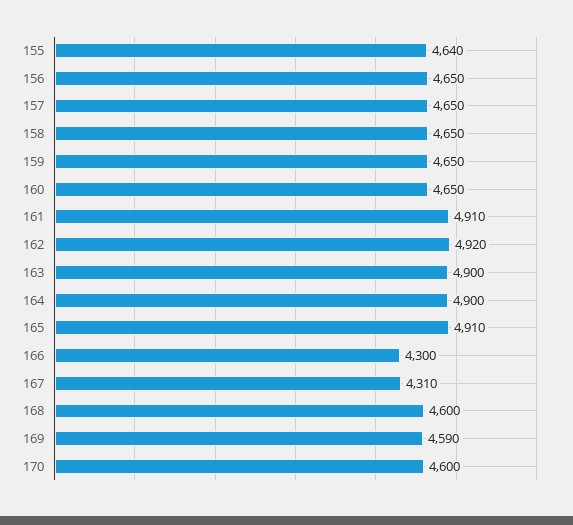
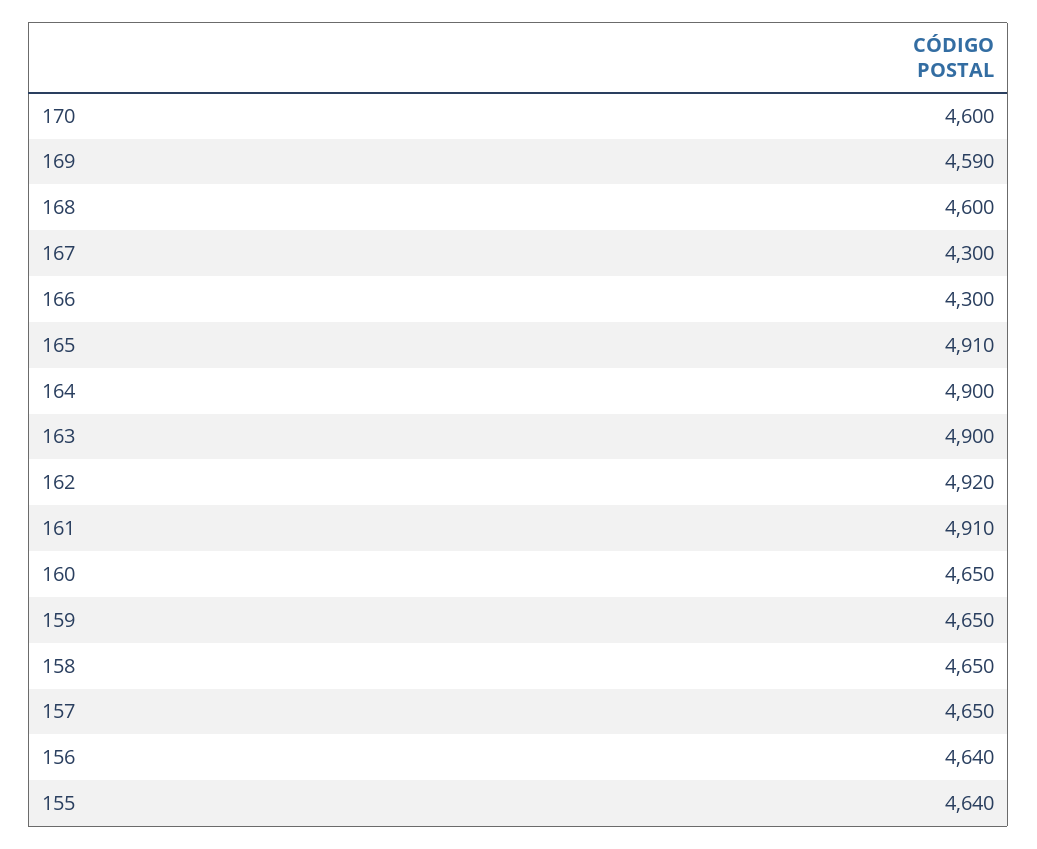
  {
    "155": 4640,
-   "156": 4650,
+   "156": 4640,
    "157": 4650,
    "158": 4650,
    "159": 4650,
    "160": 4650,
    "161": 4910,
    "162": 4920,
    "163": 4900,
    "164": 4900,
    "165": 4910,
    "166": 4300,
-   "167": 4310,
+   "167": 4300,
    "168": 4600,
    "169": 4590,
    "170": 4600
  }

